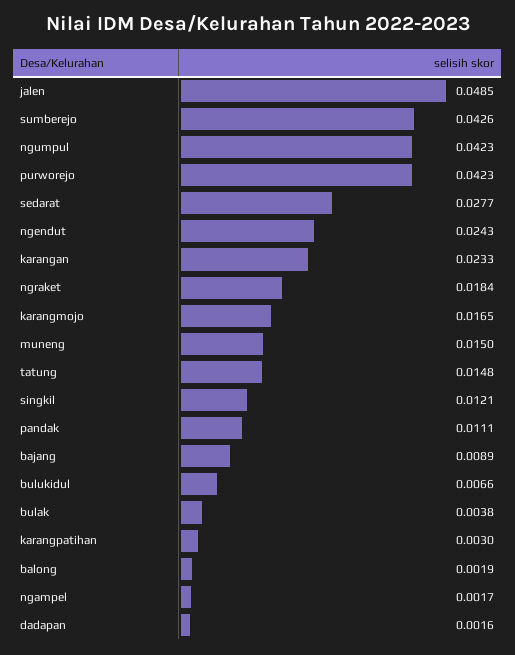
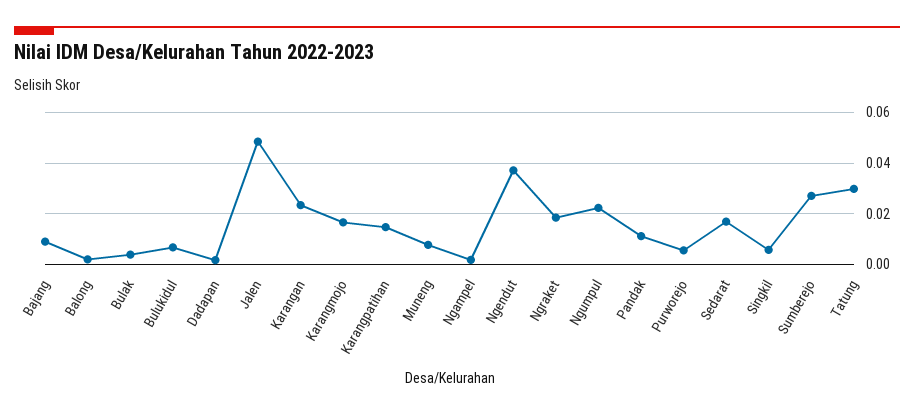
  {
    "jalen": 0.0485,
-   "sumberejo": 0.0426,
+   "sumberejo": 0.0275,
-   "ngumpul": 0.0423,
+   "ngumpul": 0.0225,
-   "purworejo": 0.0423,
+   "purworejo": 0.005,
-   "sedarat": 0.0277,
+   "sedarat": 0.0175,
-   "ngendut": 0.0243,
+   "ngendut": 0.0375,
    "karangan": 0.0233,
    "ngraket": 0.0184,
    "karangmojo": 0.0165,
-   "muneng": 0.015,
+   "muneng": 0.0075,
-   "tatung": 0.0148,
+   "tatung": 0.03,
-   "singkil": 0.0121,
+   "singkil": 0.005,
    "pandak": 0.0111,
    "bajang": 0.0089,
    "bulukidul": 0.0066,
    "bulak": 0.0038,
-   "karangpatihan": 0.003,
+   "karangpatihan": 0.015,
    "balong": 0.0019,
    "ngampel": 0.0017,
    "dadapan": 0.0016
  }

